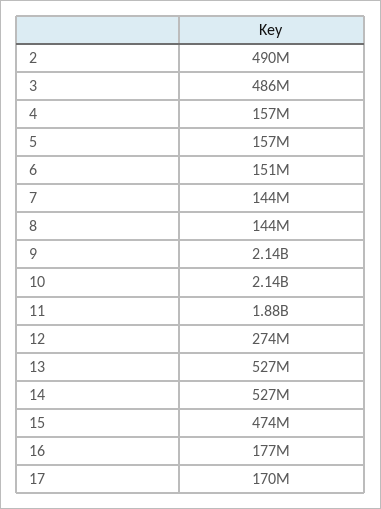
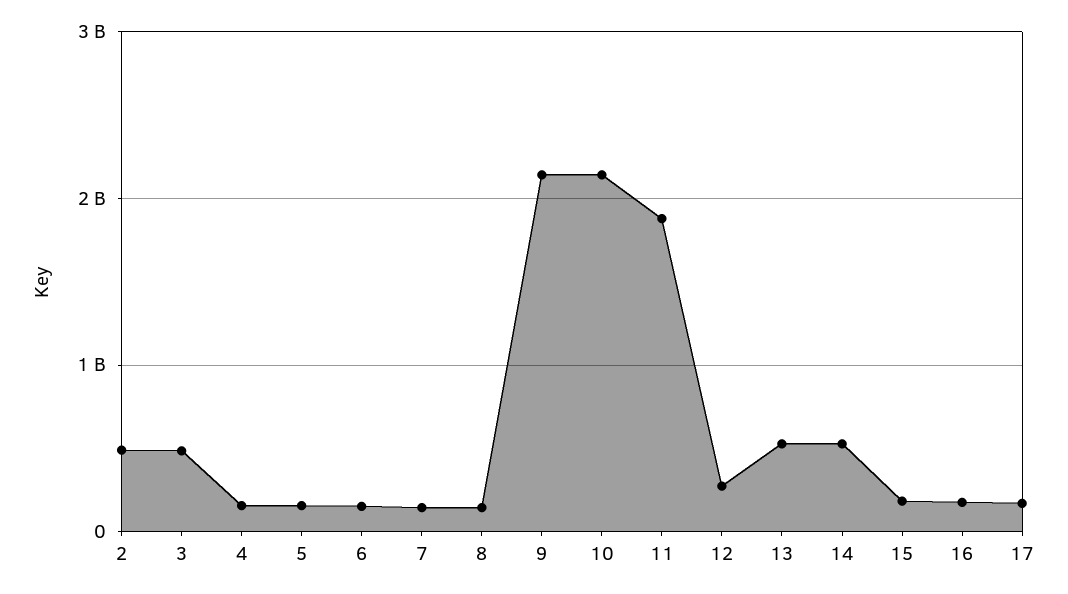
  {
    "2": 490000000,
    "3": 486000000,
    "4": 157000000,
    "5": 157000000,
    "6": 151000000,
    "7": 144000000,
    "8": 144000000,
    "9": 2140000000,
    "10": 2140000000,
    "11": 1880000000,
    "12": 274000000,
    "13": 527000000,
    "14": 527000000,
-   "15": 474000000,
+   "15": 200000000,
    "16": 177000000,
    "17": 170000000
  }

